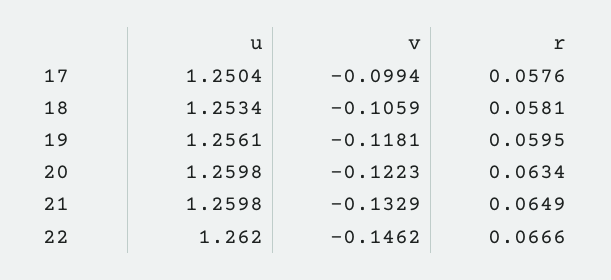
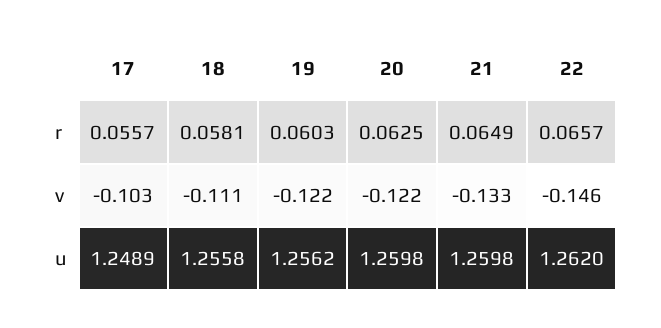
  {
    "u": {
-     "17": 1.2504,
+     "17": 1.2489,
-     "18": 1.2534,
+     "18": 1.2558,
-     "19": 1.2561,
+     "19": 1.2562,
      "20": 1.2598,
      "21": 1.2598,
      "22": 1.262
    },
    "v": {
-     "17": -0.0994,
+     "17": -0.103,
-     "18": -0.1059,
+     "18": -0.111,
-     "19": -0.1181,
+     "19": -0.122,
      "20": -0.1223,
      "21": -0.1329,
      "22": -0.1462
    },
    "r": {
-     "17": 0.0576,
+     "17": 0.0557,
      "18": 0.0581,
-     "19": 0.0595,
+     "19": 0.0603,
-     "20": 0.0634,
+     "20": 0.0625,
      "21": 0.0649,
-     "22": 0.0666
+     "22": 0.0657
    }
  }

